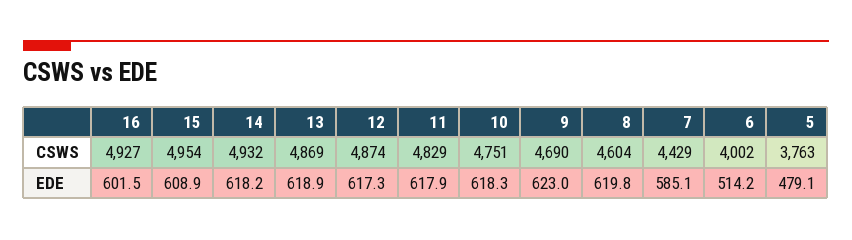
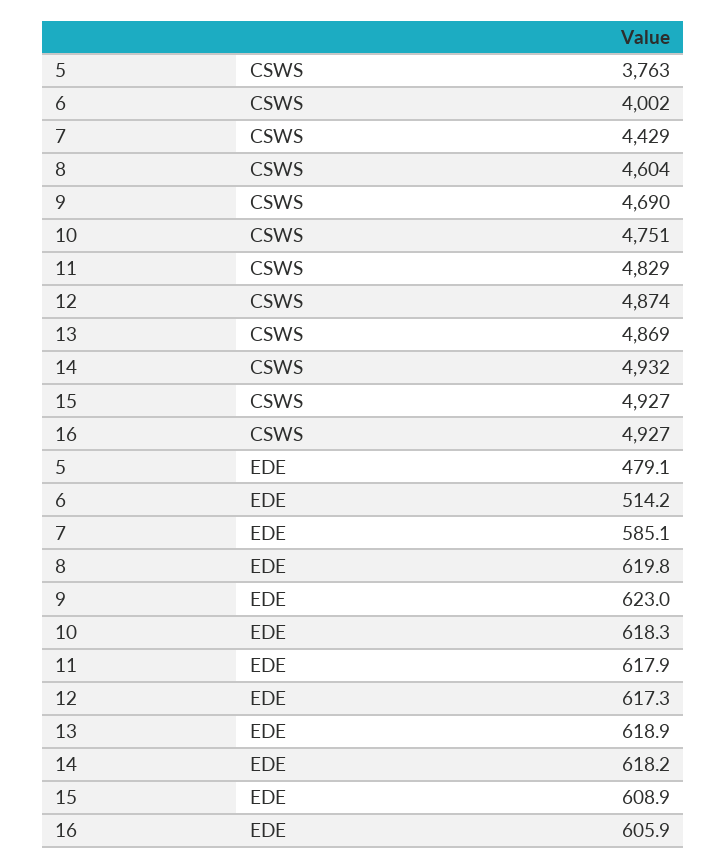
  {
    "16": {
      "CSWS": 4927,
-     "EDE": 601.5
+     "EDE": 605.9
    },
    "15": {
-     "CSWS": 4954,
+     "CSWS": 4927,
      "EDE": 608.9
    },
    "14": {
      "CSWS": 4932,
      "EDE": 618.2
    },
    "13": {
      "CSWS": 4869,
      "EDE": 618.9
    },
    "12": {
      "CSWS": 4874,
      "EDE": 617.3
    },
    "11": {
      "CSWS": 4829,
      "EDE": 617.9
    },
    "10": {
      "CSWS": 4751,
      "EDE": 618.3
    },
    "9": {
      "CSWS": 4690,
      "EDE": 623
    },
    "8": {
      "CSWS": 4604,
      "EDE": 619.8
    },
    "7": {
      "CSWS": 4429,
      "EDE": 585.1
    },
    "6": {
      "CSWS": 4002,
      "EDE": 514.2
    },
    "5": {
      "CSWS": 3763,
      "EDE": 479.1
    }
  }

